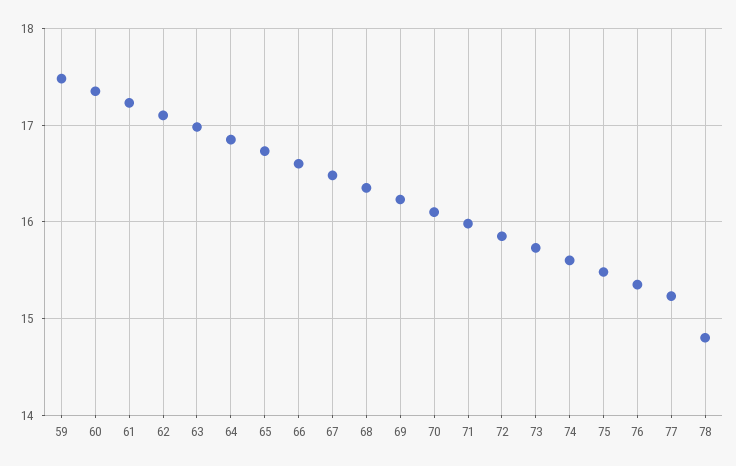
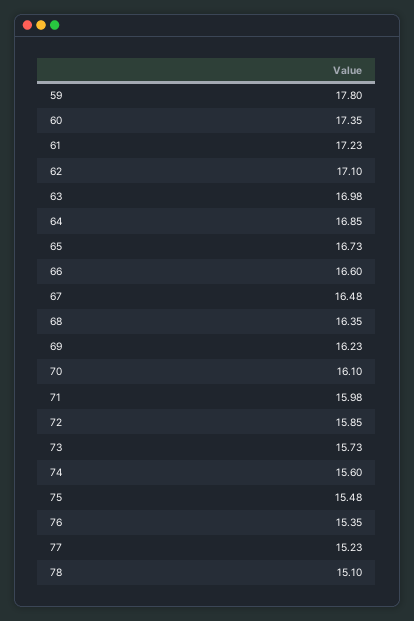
  {
-   "59": 17.5,
+   "59": 17.8,
    "60": 17.35,
    "61": 17.23,
    "62": 17.1,
    "63": 16.98,
    "64": 16.85,
    "65": 16.73,
    "66": 16.6,
    "67": 16.48,
    "68": 16.35,
    "69": 16.23,
    "70": 16.1,
    "71": 15.98,
    "72": 15.85,
    "73": 15.73,
    "74": 15.6,
    "75": 15.48,
    "76": 15.35,
    "77": 15.23,
-   "78": 14.8
+   "78": 15.1
  }

